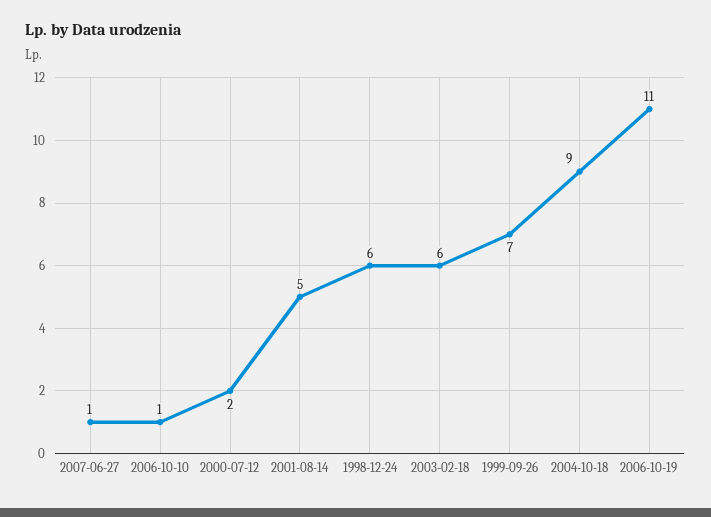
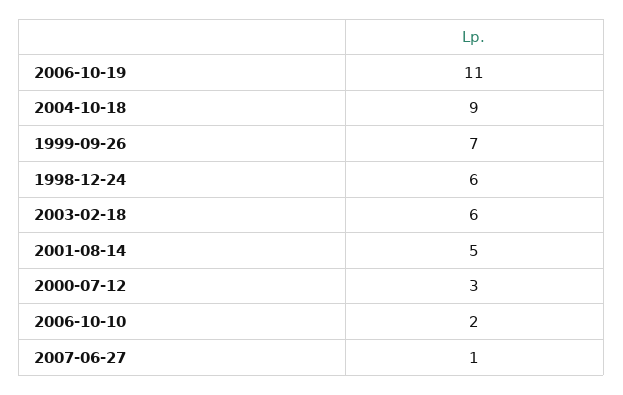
  {
    "2007-06-27": 1,
-   "2006-10-10": 1,
+   "2006-10-10": 2,
-   "2000-07-12": 2,
+   "2000-07-12": 3,
    "2001-08-14": 5,
    "1998-12-24": 6,
    "2003-02-18": 6,
    "1999-09-26": 7,
    "2004-10-18": 9,
    "2006-10-19": 11
  }

